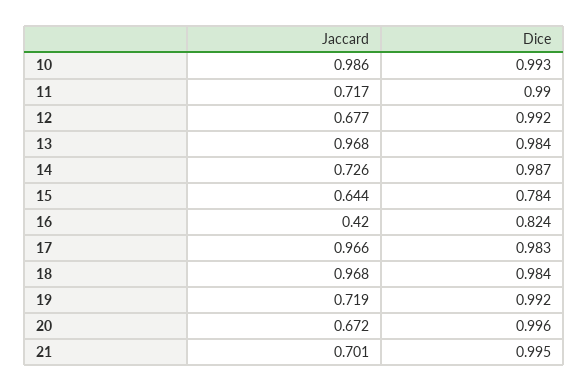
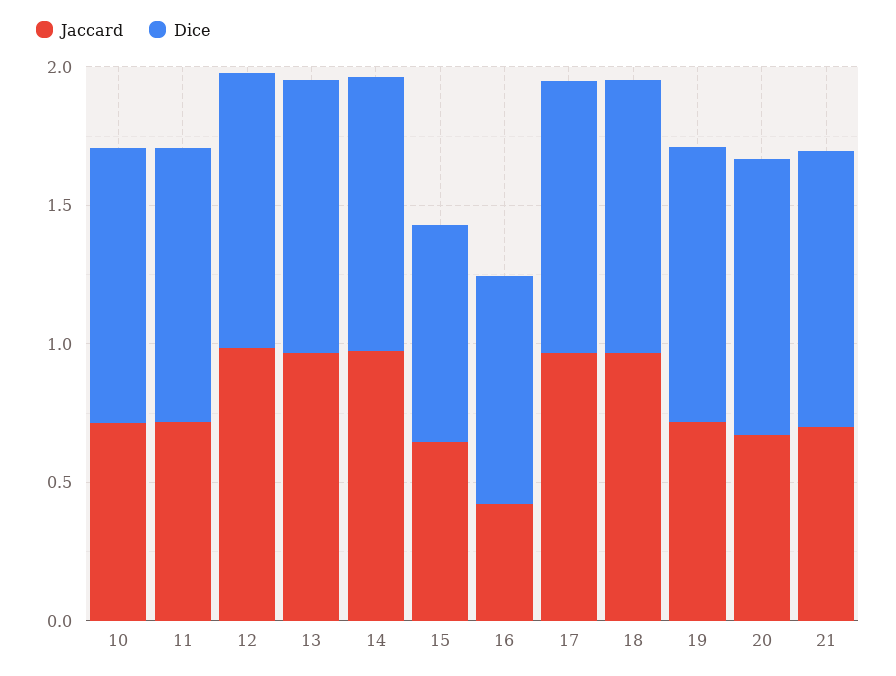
  {
    "Jaccard": {
-     "10": 0.986,
+     "10": 0.7,
      "11": 0.717,
-     "12": 0.677,
+     "12": 1,
      "13": 0.968,
-     "14": 0.726,
+     "14": 1,
      "15": 0.644,
      "16": 0.42,
      "17": 0.966,
      "18": 0.968,
      "19": 0.719,
      "20": 0.672,
      "21": 0.701
    },
    "Dice": {
      "10": 0.993,
      "11": 0.99,
      "12": 0.992,
      "13": 0.984,
      "14": 0.987,
      "15": 0.784,
      "16": 0.824,
      "17": 0.983,
      "18": 0.984,
      "19": 0.992,
      "20": 0.996,
      "21": 0.995
    }
  }

